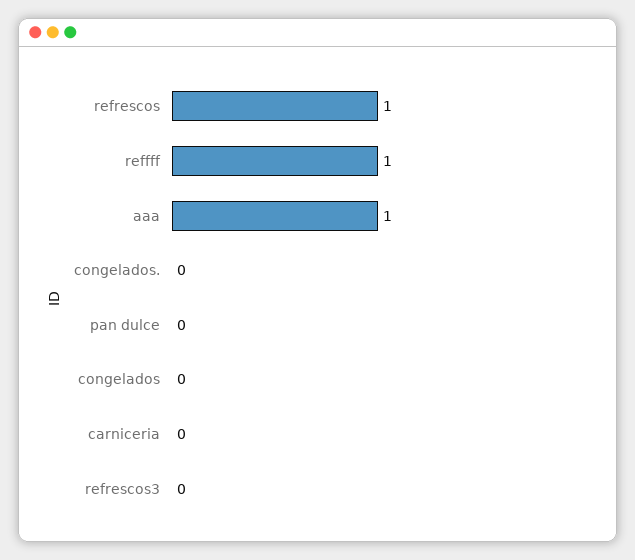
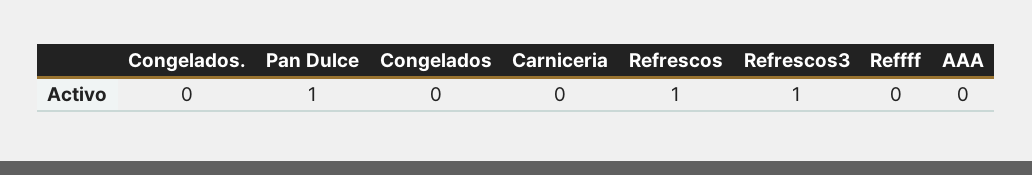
  {
    "refrescos": 1,
-   "reffff": 1,
+   "reffff": 0,
-   "aaa": 1,
+   "aaa": 0,
    "congelados.": 0,
-   "pan dulce": 0,
+   "pan dulce": 1,
    "congelados": 0,
    "carniceria": 0,
-   "refrescos3": 0
+   "refrescos3": 1
  }

